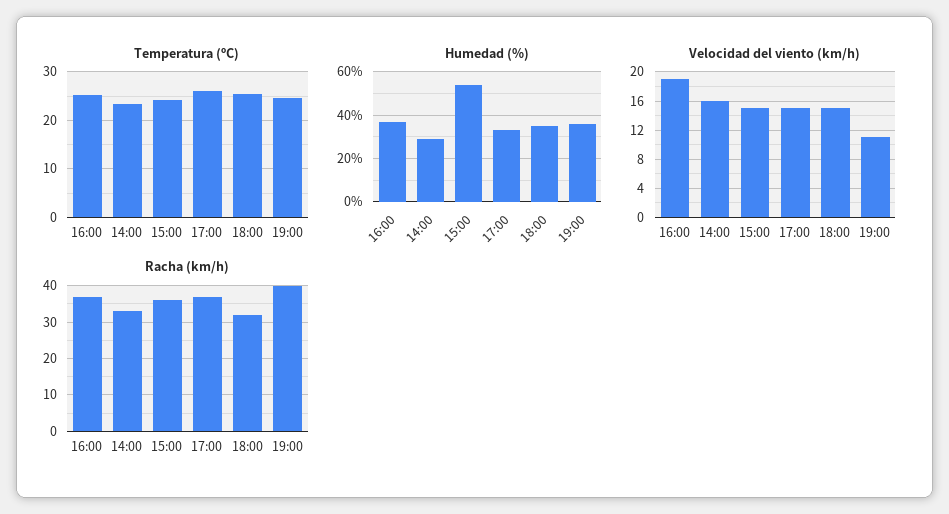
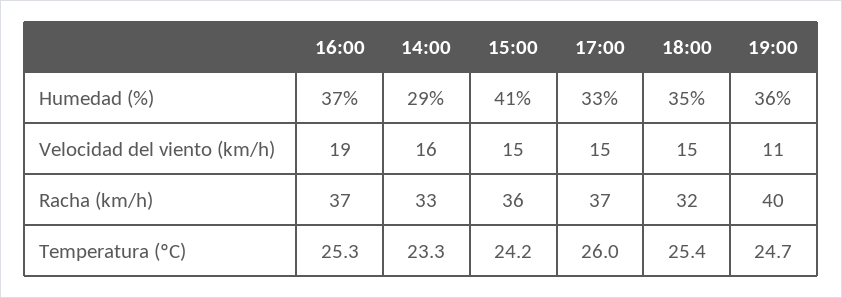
  {
    "Temperatura (ºC)": {
      "16:00": 25.3,
      "14:00": 23.3,
      "15:00": 24.2,
      "17:00": 26,
      "18:00": 25.4,
      "19:00": 24.7
    },
    "Humedad (%)": {
      "16:00": 37,
      "14:00": 29,
-     "15:00": 55,
+     "15:00": 41,
      "17:00": 33,
      "18:00": 35,
      "19:00": 36
    },
    "Velocidad del viento (km/h)": {
      "16:00": 19,
      "14:00": 16,
      "15:00": 15,
      "17:00": 15,
      "18:00": 15,
      "19:00": 11
    },
    "Racha (km/h)": {
      "16:00": 37,
      "14:00": 33,
      "15:00": 36,
      "17:00": 37,
      "18:00": 32,
      "19:00": 40
    }
  }

